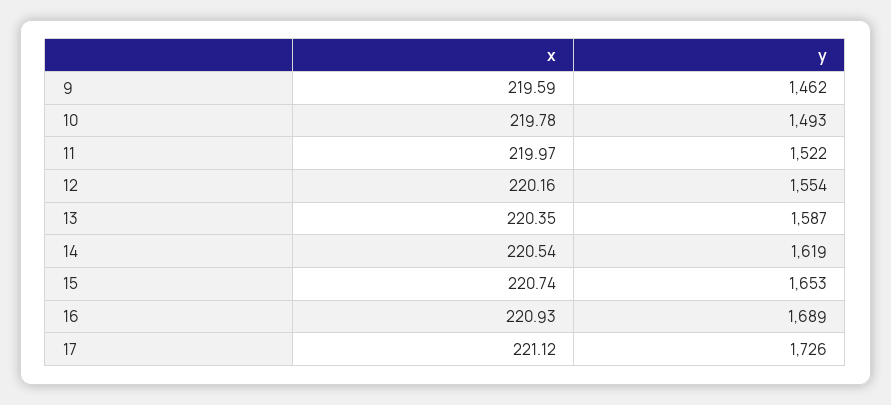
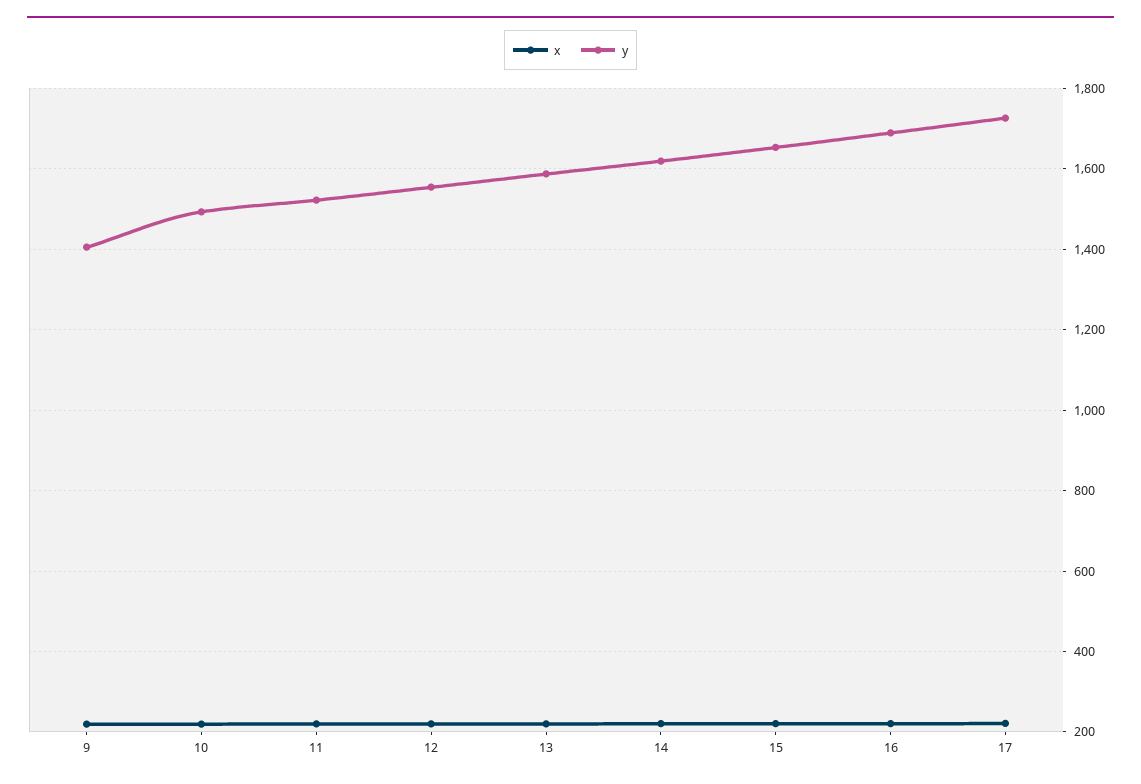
  {
    "x": {
      "9": 219.59,
      "10": 219.78,
      "11": 219.97,
      "12": 220.16,
      "13": 220.35,
      "14": 220.54,
      "15": 220.74,
      "16": 220.93,
      "17": 221.12
    },
    "y": {
-     "9": 1462,
+     "9": 1400,
      "10": 1493,
      "11": 1522,
      "12": 1554,
      "13": 1587,
      "14": 1619,
      "15": 1653,
      "16": 1689,
      "17": 1726
    }
  }

